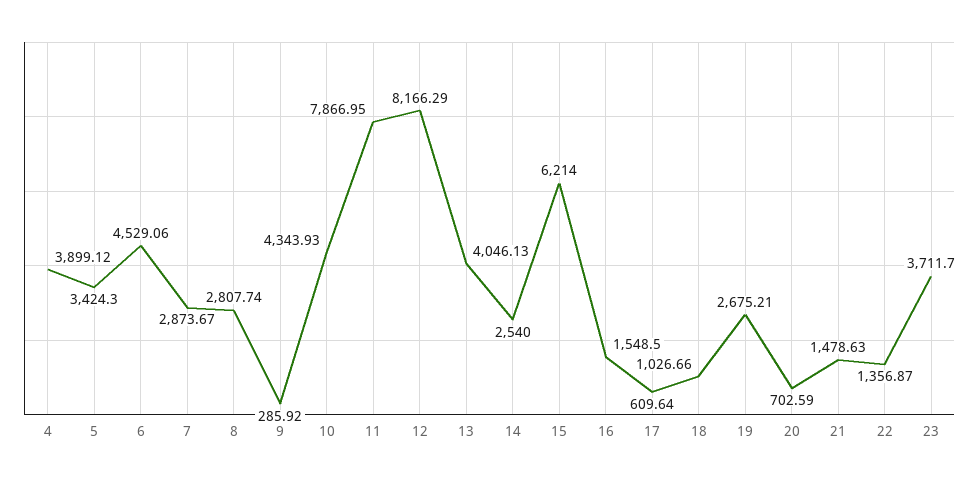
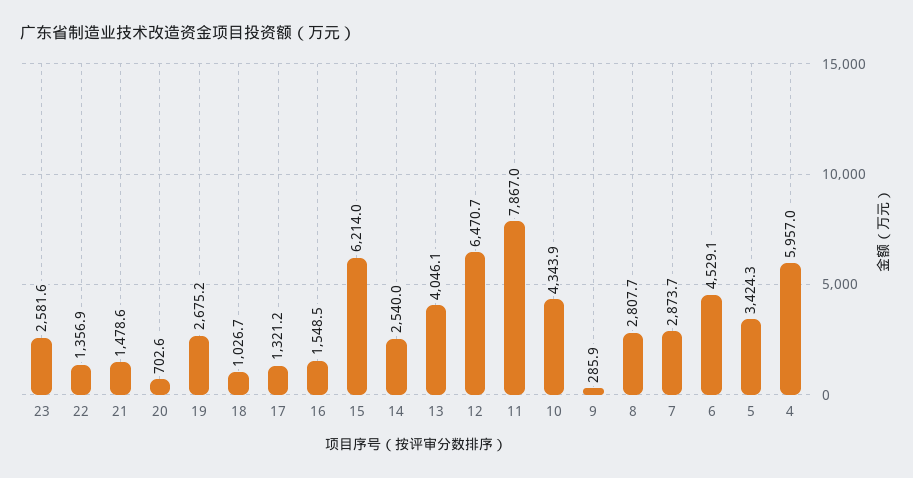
  {
-   "4": 3899.12,
+   "4": 5957,
    "5": 3424.3,
    "6": 4529.06,
    "7": 2873.67,
    "8": 2807.74,
    "9": 285.92,
    "10": 4343.93,
    "11": 7866.95,
-   "12": 8166.29,
+   "12": 6470.7,
    "13": 4046.13,
    "14": 2540,
    "15": 6214,
    "16": 1548.5,
-   "17": 609.64,
+   "17": 1321.2,
    "18": 1026.66,
    "19": 2675.21,
    "20": 702.59,
    "21": 1478.63,
    "22": 1356.87,
-   "23": 3711.7
+   "23": 2581.6
  }

